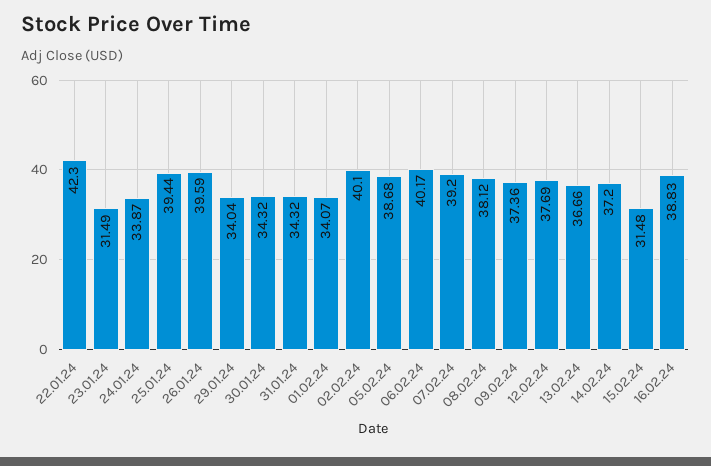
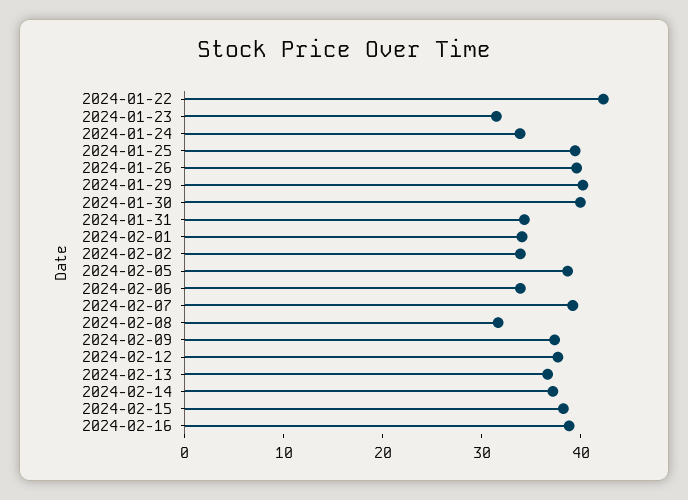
  {
    "22.01.24": 42.3,
    "23.01.24": 31.49,
    "24.01.24": 33.87,
    "25.01.24": 39.44,
    "26.01.24": 39.59,
-   "29.01.24": 34.04,
+   "29.01.24": 40,
-   "30.01.24": 34.32,
+   "30.01.24": 40,
    "31.01.24": 34.32,
    "01.02.24": 34.07,
-   "02.02.24": 40.1,
+   "02.02.24": 34,
    "05.02.24": 38.68,
-   "06.02.24": 40.17,
+   "06.02.24": 34,
    "07.02.24": 39.2,
-   "08.02.24": 38.12,
+   "08.02.24": 32,
    "09.02.24": 37.36,
    "12.02.24": 37.69,
    "13.02.24": 36.66,
    "14.02.24": 37.2,
-   "15.02.24": 31.48,
+   "15.02.24": 38,
    "16.02.24": 38.83
  }

